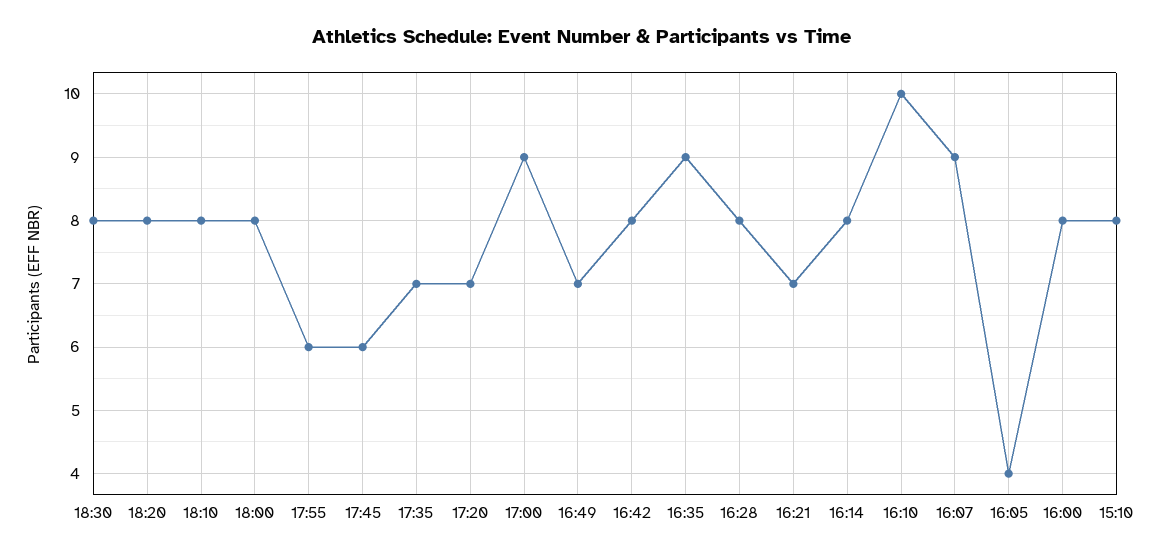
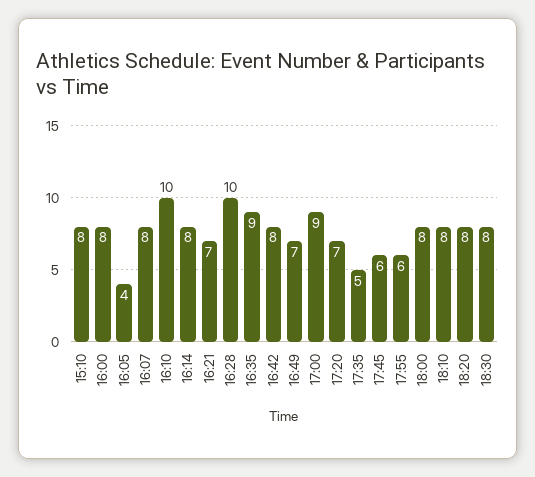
  {
    "18:30": 8,
    "18:20": 8,
    "18:10": 8,
    "18:00": 8,
    "17:55": 6,
    "17:45": 6,
-   "17:35": 7,
+   "17:35": 5,
    "17:20": 7,
    "17:00": 9,
    "16:49": 7,
    "16:42": 8,
    "16:35": 9,
-   "16:28": 8,
+   "16:28": 10,
    "16:21": 7,
    "16:14": 8,
    "16:10": 10,
-   "16:07": 9,
+   "16:07": 8,
    "16:05": 4,
    "16:00": 8,
    "15:10": 8
  }

